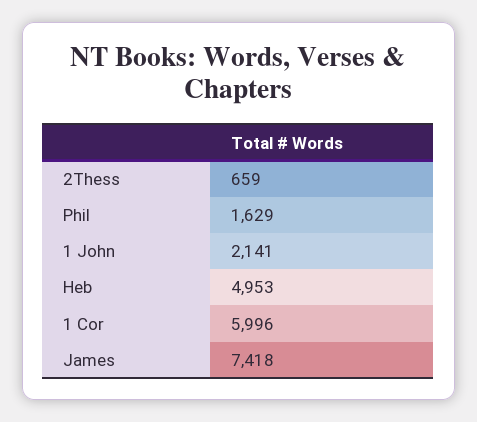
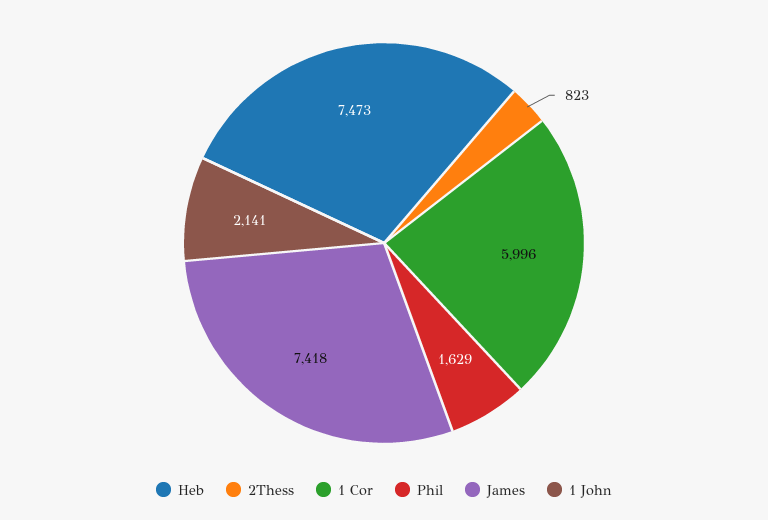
  {
-   "2Thess": 659,
+   "2Thess": 823,
    "Phil": 1629,
    "1 John": 2141,
-   "Heb": 4953,
+   "Heb": 7473,
    "1 Cor": 5996,
    "James": 7418
  }

